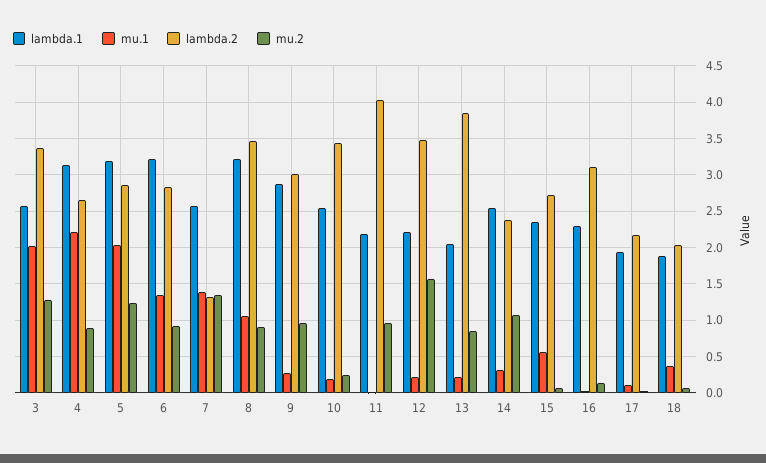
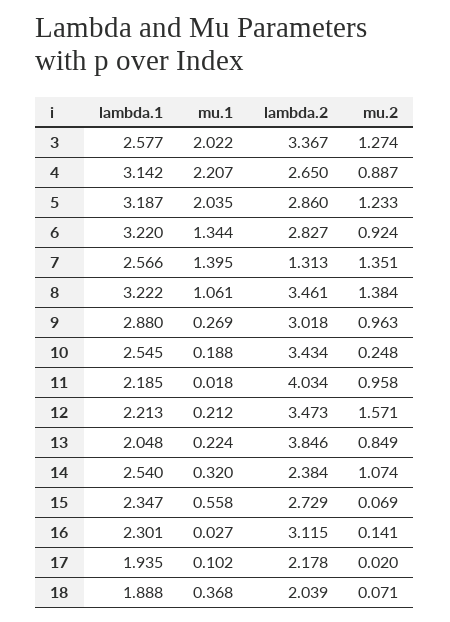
  {
    "lambda.1": {
      "3": 2.577,
      "4": 3.142,
      "5": 3.187,
      "6": 3.22,
      "7": 2.566,
      "8": 3.222,
      "9": 2.88,
      "10": 2.545,
      "11": 2.185,
      "12": 2.213,
      "13": 2.048,
      "14": 2.54,
      "15": 2.347,
      "16": 2.301,
      "17": 1.935,
      "18": 1.888
    },
    "mu.1": {
      "3": 2.022,
      "4": 2.207,
      "5": 2.035,
      "6": 1.344,
      "7": 1.395,
      "8": 1.061,
      "9": 0.269,
      "10": 0.188,
      "11": 0.018,
      "12": 0.212,
      "13": 0.224,
      "14": 0.32,
      "15": 0.558,
      "16": 0.027,
      "17": 0.102,
      "18": 0.368
    },
    "lambda.2": {
      "3": 3.367,
      "4": 2.65,
      "5": 2.86,
      "6": 2.827,
      "7": 1.313,
      "8": 3.461,
      "9": 3.018,
      "10": 3.434,
      "11": 4.034,
      "12": 3.473,
      "13": 3.846,
      "14": 2.384,
      "15": 2.729,
      "16": 3.115,
      "17": 2.178,
      "18": 2.039
    },
    "mu.2": {
      "3": 1.274,
      "4": 0.887,
      "5": 1.233,
      "6": 0.924,
      "7": 1.351,
-     "8": 0.9,
+     "8": 1.384,
      "9": 0.963,
      "10": 0.248,
      "11": 0.958,
      "12": 1.571,
      "13": 0.849,
      "14": 1.074,
      "15": 0.069,
      "16": 0.141,
      "17": 0.02,
      "18": 0.071
    }
  }

